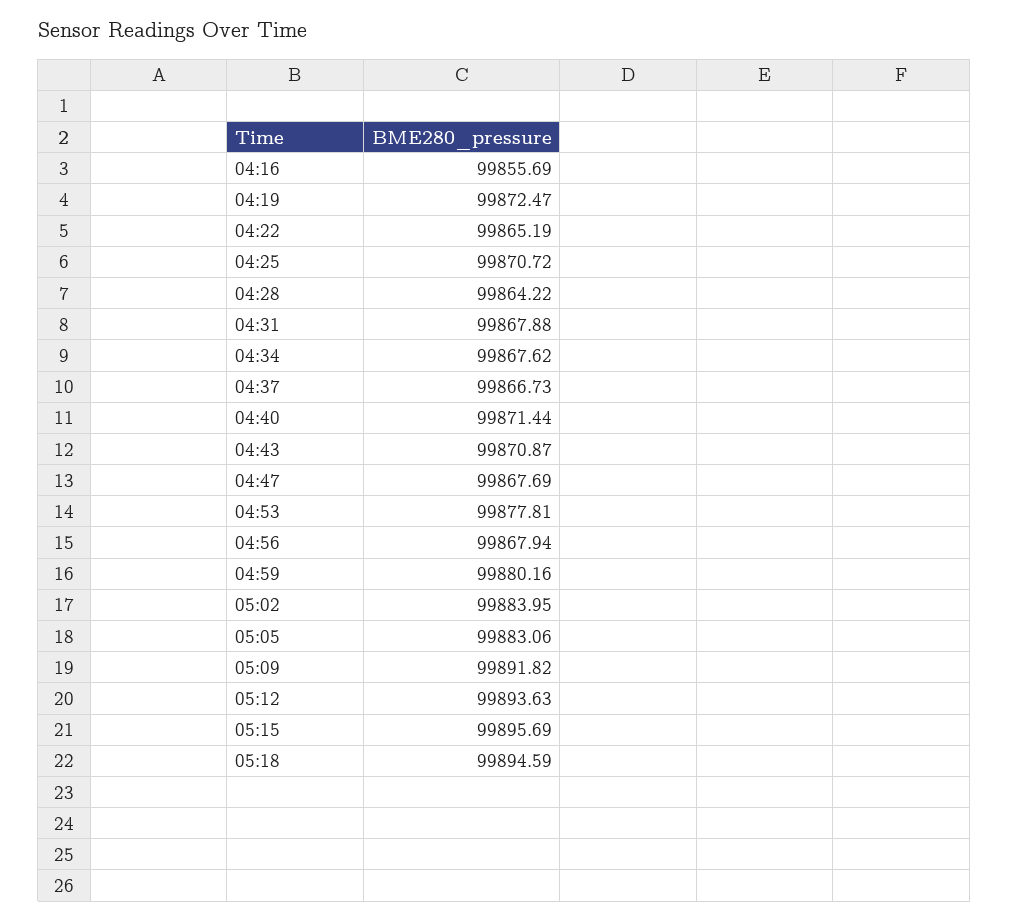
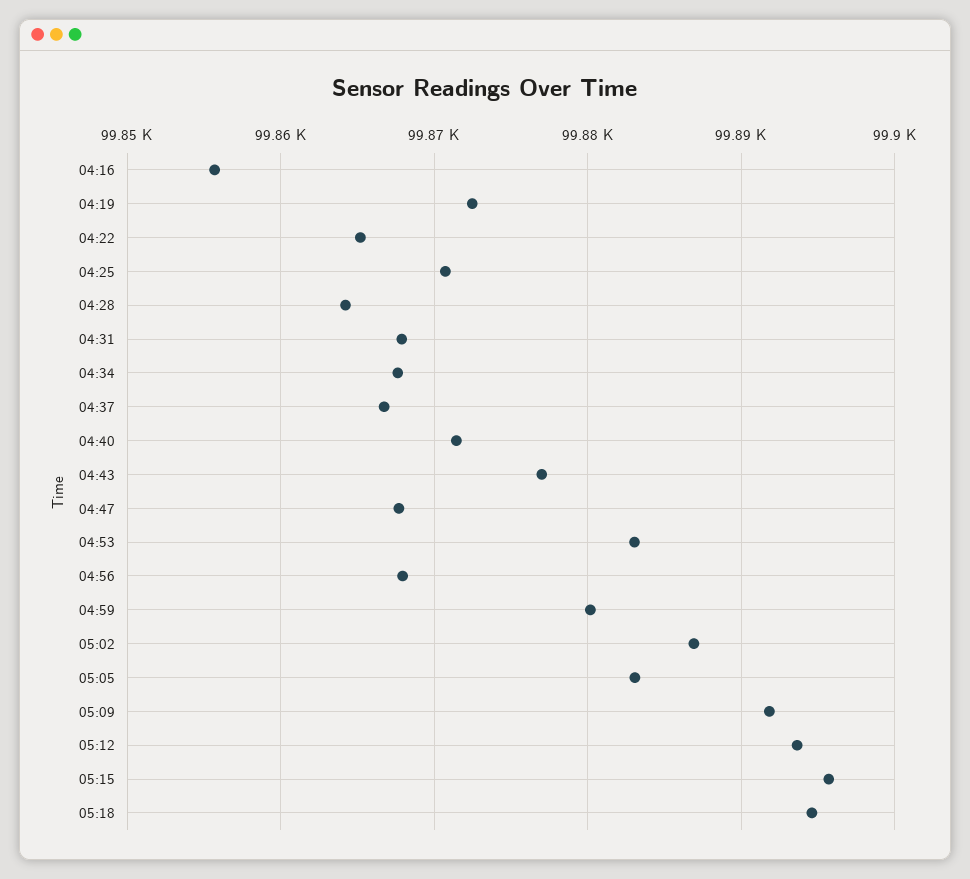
  {
    "04:16": 99855.69,
    "04:19": 99872.47,
    "04:22": 99865.19,
    "04:25": 99870.72,
    "04:28": 99864.22,
    "04:31": 99867.88,
    "04:34": 99867.62,
    "04:37": 99866.73,
    "04:40": 99871.44,
-   "04:43": 99870.87,
+   "04:43": 99877,
    "04:47": 99867.69,
-   "04:53": 99877.81,
+   "04:53": 99883,
    "04:56": 99867.94,
    "04:59": 99880.16,
-   "05:02": 99883.95,
+   "05:02": 99887,
    "05:05": 99883.06,
    "05:09": 99891.82,
    "05:12": 99893.63,
    "05:15": 99895.69,
    "05:18": 99894.59
  }

